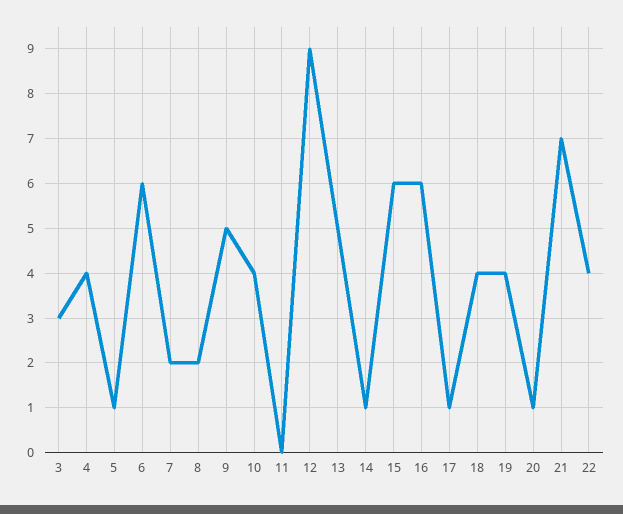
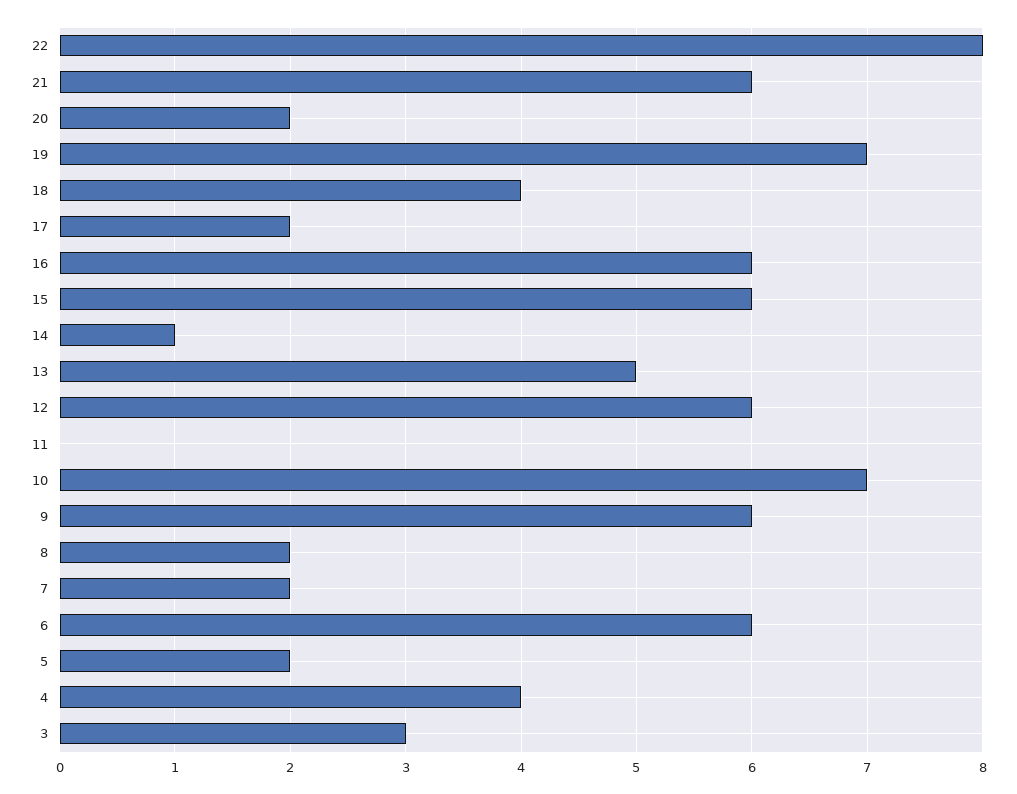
  {
    "3": 3,
    "4": 4,
-   "5": 1,
+   "5": 2,
    "6": 6,
    "7": 2,
    "8": 2,
-   "9": 5,
+   "9": 6,
-   "10": 4,
+   "10": 7,
    "11": 0,
-   "12": 9,
+   "12": 6,
    "13": 5,
    "14": 1,
    "15": 6,
    "16": 6,
-   "17": 1,
+   "17": 2,
    "18": 4,
-   "19": 4,
+   "19": 7,
-   "20": 1,
+   "20": 2,
-   "21": 7,
+   "21": 6,
-   "22": 4
+   "22": 8
  }

